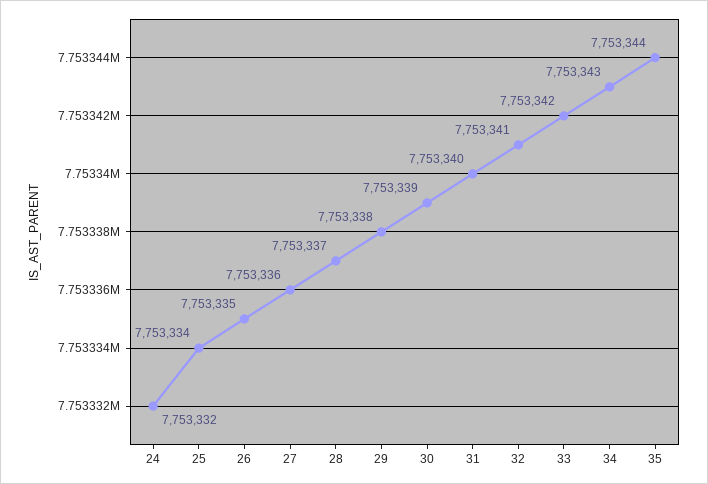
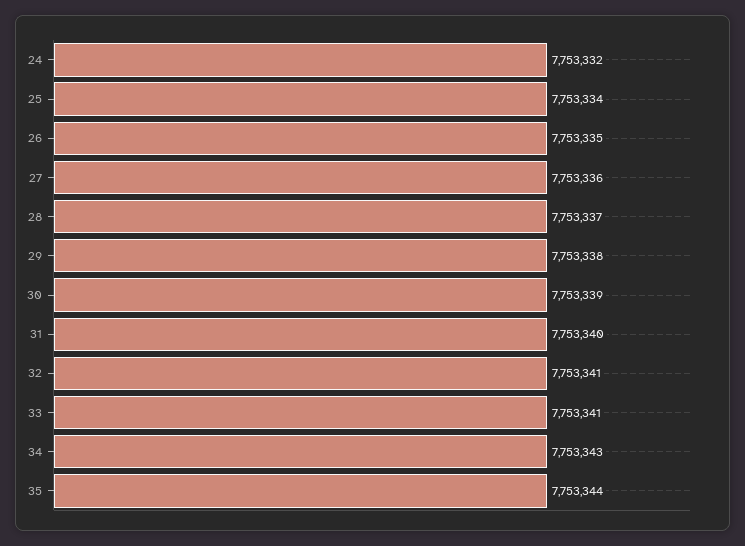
  {
    "24": 7753332,
    "25": 7753334,
    "26": 7753335,
    "27": 7753336,
    "28": 7753337,
    "29": 7753338,
    "30": 7753339,
    "31": 7753340,
    "32": 7753341,
-   "33": 7753342,
+   "33": 7753341,
    "34": 7753343,
    "35": 7753344
  }

